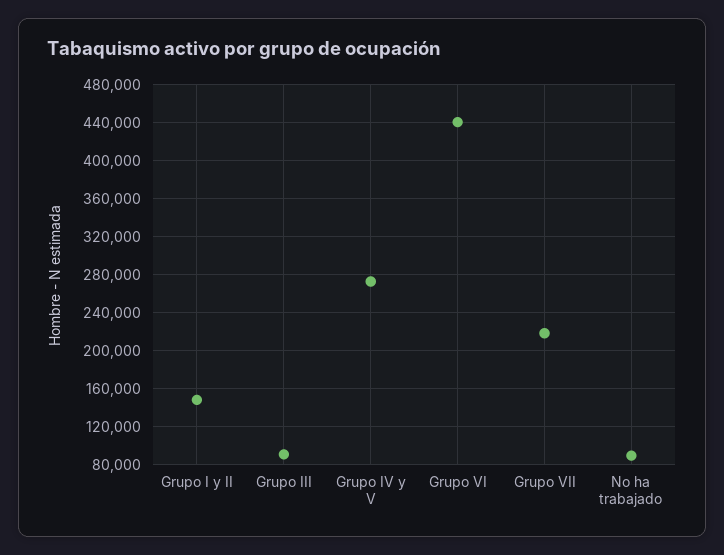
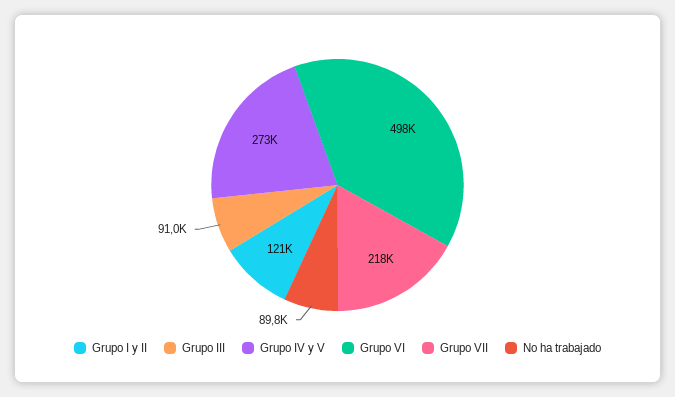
  {
-   "Grupo I y II": 150000,
+   "Grupo I y II": 121000,
    "Grupo III": 91000,
    "Grupo IV y V": 273000,
-   "Grupo VI": 440000,
+   "Grupo VI": 498000,
    "Grupo VII": 218000,
    "No ha trabajado": 89800
  }

